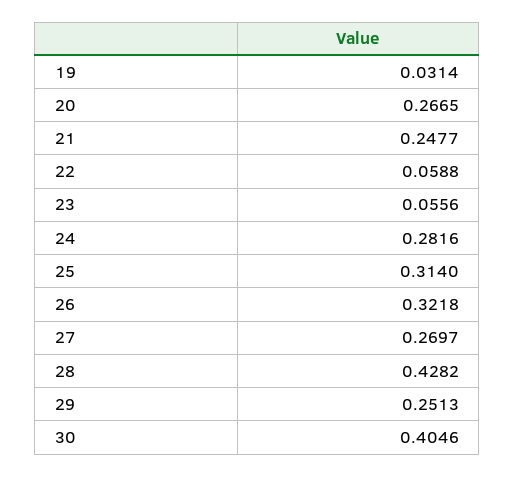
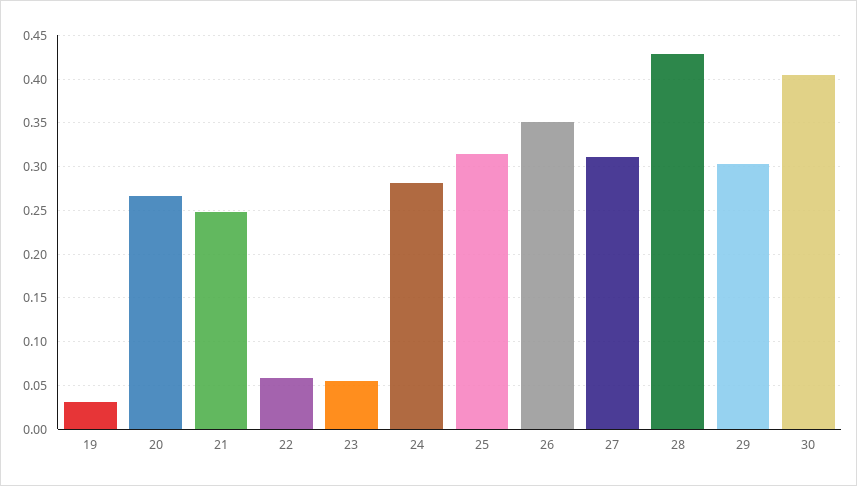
  {
    "19": 0.0314,
    "20": 0.2665,
    "21": 0.2477,
    "22": 0.0588,
    "23": 0.0556,
    "24": 0.2816,
    "25": 0.314,
-   "26": 0.3218,
+   "26": 0.35,
-   "27": 0.2697,
+   "27": 0.31,
    "28": 0.4282,
-   "29": 0.2513,
+   "29": 0.3,
    "30": 0.4046
  }

